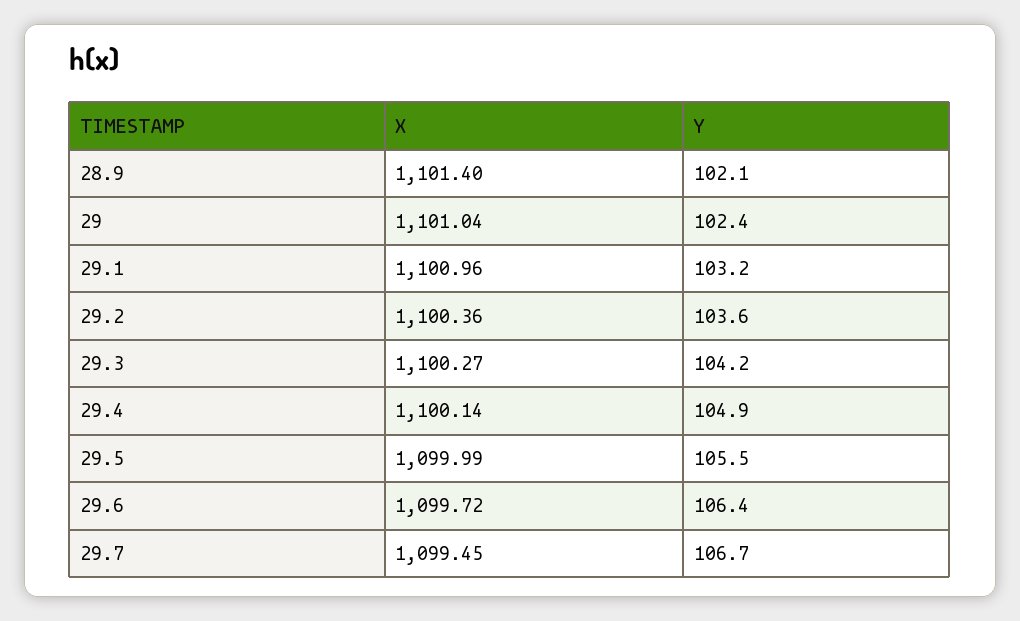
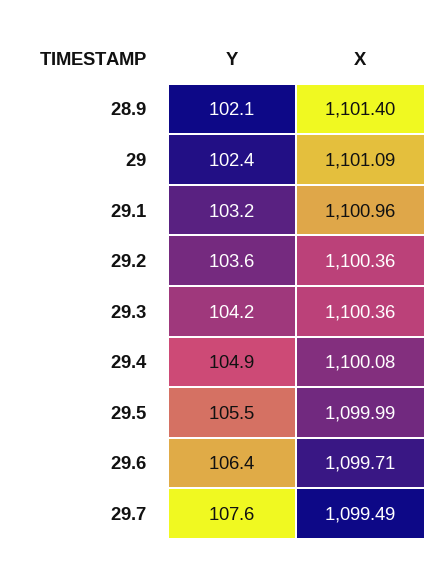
  {
    "X": {
      "28.9": 1101.4,
-     "29": 1101.04,
+     "29": 1101.09,
      "29.1": 1100.96,
      "29.2": 1100.36,
-     "29.3": 1100.27,
+     "29.3": 1100.36,
-     "29.4": 1100.14,
+     "29.4": 1100.08,
      "29.5": 1099.99,
-     "29.6": 1099.72,
+     "29.6": 1099.71,
-     "29.7": 1099.45
+     "29.7": 1099.49
    },
    "Y": {
      "28.9": 102.1,
      "29": 102.4,
      "29.1": 103.2,
      "29.2": 103.6,
      "29.3": 104.2,
      "29.4": 104.9,
      "29.5": 105.5,
      "29.6": 106.4,
-     "29.7": 106.7
+     "29.7": 107.6
    }
  }

